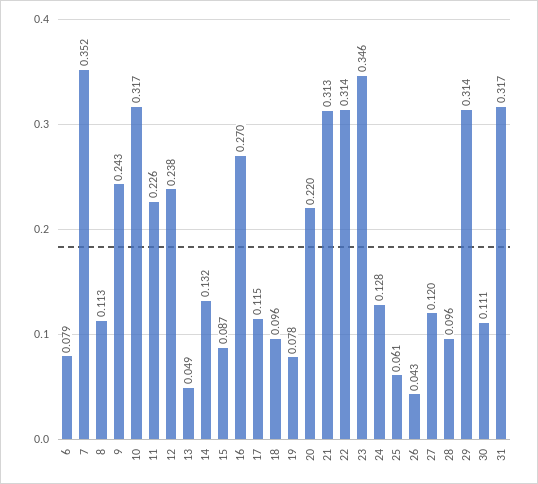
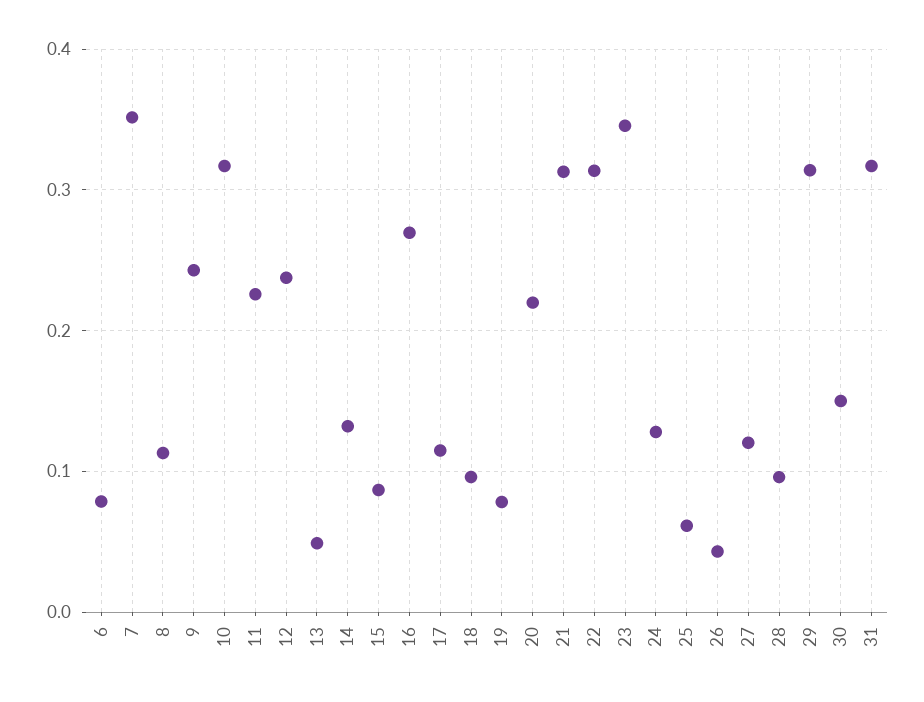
  {
    "6": 0.079,
    "7": 0.352,
    "8": 0.113,
    "9": 0.243,
    "10": 0.317,
    "11": 0.226,
    "12": 0.238,
    "13": 0.049,
    "14": 0.132,
    "15": 0.087,
    "16": 0.27,
    "17": 0.115,
    "18": 0.096,
    "19": 0.078,
    "20": 0.22,
    "21": 0.313,
    "22": 0.314,
    "23": 0.346,
    "24": 0.128,
    "25": 0.061,
    "26": 0.043,
    "27": 0.12,
    "28": 0.096,
    "29": 0.314,
-   "30": 0.111,
+   "30": 0.15,
    "31": 0.317
  }

